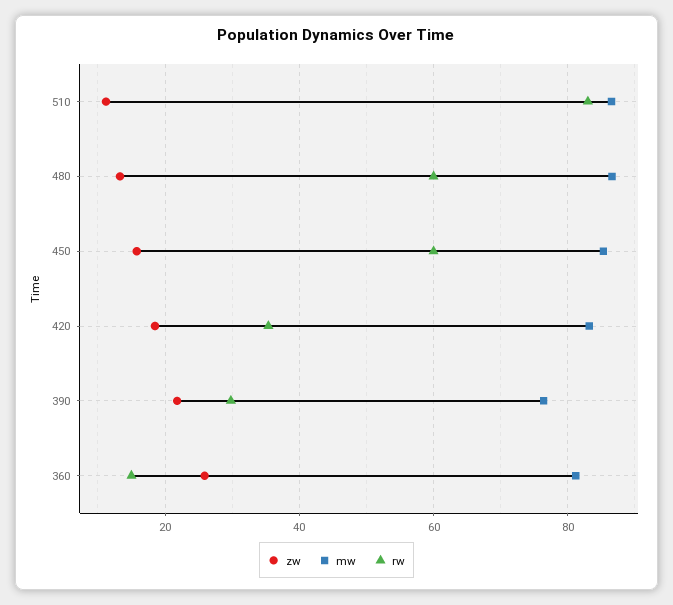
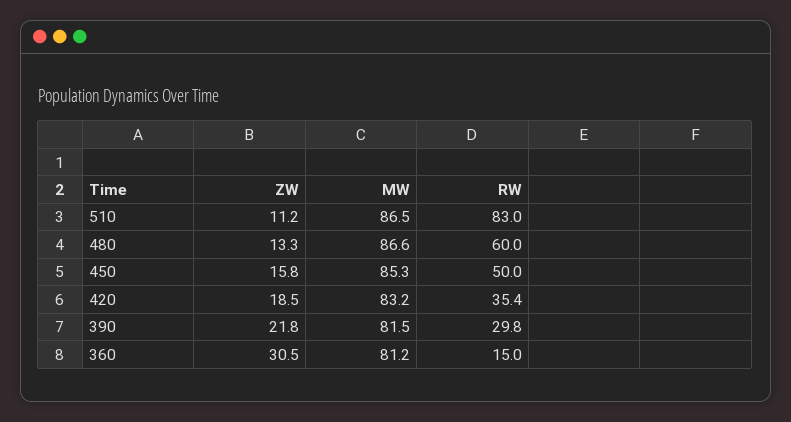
  {
    "zw": {
      "510": 11.2,
      "480": 13.3,
      "450": 15.8,
      "420": 18.5,
      "390": 21.8,
-     "360": 26
+     "360": 30.5
    },
    "mw": {
      "510": 86.5,
      "480": 86.6,
      "450": 85.3,
      "420": 83.2,
-     "390": 76,
+     "390": 81.5,
      "360": 81.2
    },
    "rw": {
      "510": 83,
      "480": 60,
-     "450": 60,
+     "450": 50,
      "420": 35.4,
      "390": 29.8,
      "360": 15
    }
  }

